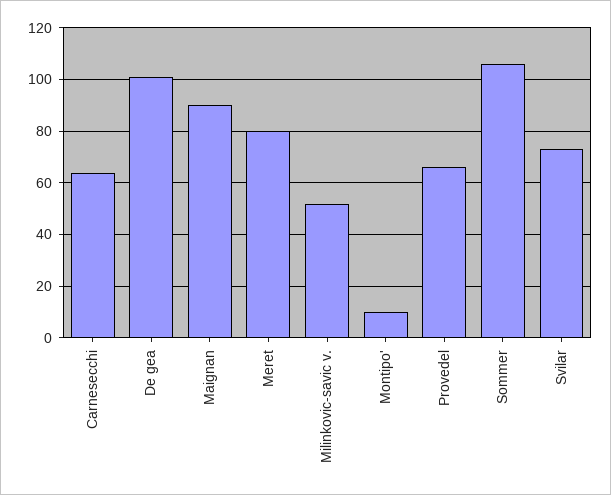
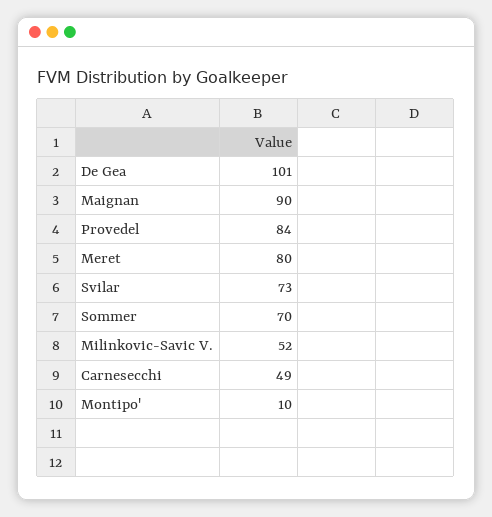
  {
-   "Carnesecchi": 65,
+   "Carnesecchi": 49,
    "De gea": 101,
    "Maignan": 90,
    "Meret": 80,
    "Milinkovic-savic v.": 52,
    "Montipo'": 10,
-   "Provedel": 65,
+   "Provedel": 84,
-   "Sommer": 105,
+   "Sommer": 70,
    "Svilar": 73
  }

